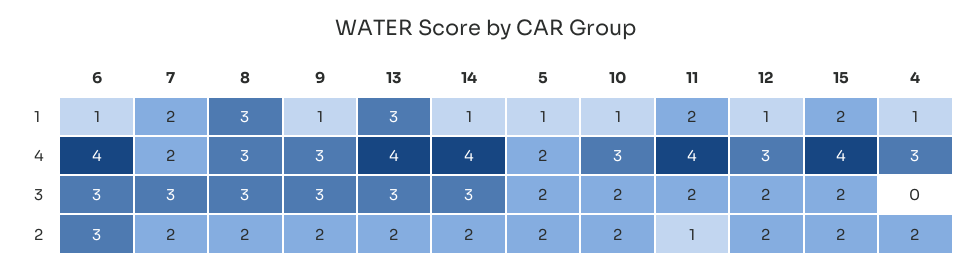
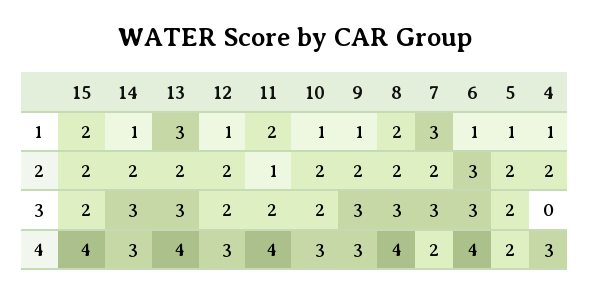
  {
    "6": {
      "1": 1,
      "4": 4,
      "3": 3,
      "2": 3
    },
    "7": {
-     "1": 2,
+     "1": 3,
      "4": 2,
      "3": 3,
      "2": 2
    },
    "8": {
-     "1": 3,
+     "1": 2,
-     "4": 3,
+     "4": 4,
      "3": 3,
      "2": 2
    },
    "9": {
      "1": 1,
      "4": 3,
      "3": 3,
      "2": 2
    },
    "13": {
      "1": 3,
      "4": 4,
      "3": 3,
      "2": 2
    },
    "14": {
      "1": 1,
-     "4": 4,
+     "4": 3,
      "3": 3,
      "2": 2
    },
    "5": {
      "1": 1,
      "4": 2,
      "3": 2,
      "2": 2
    },
    "10": {
      "1": 1,
      "4": 3,
      "3": 2,
      "2": 2
    },
    "11": {
      "1": 2,
      "4": 4,
      "3": 2,
      "2": 1
    },
    "12": {
      "1": 1,
      "4": 3,
      "3": 2,
      "2": 2
    },
    "15": {
      "1": 2,
      "4": 4,
      "3": 2,
      "2": 2
    },
    "4": {
      "1": 1,
      "4": 3,
      "3": 0,
      "2": 2
    }
  }

